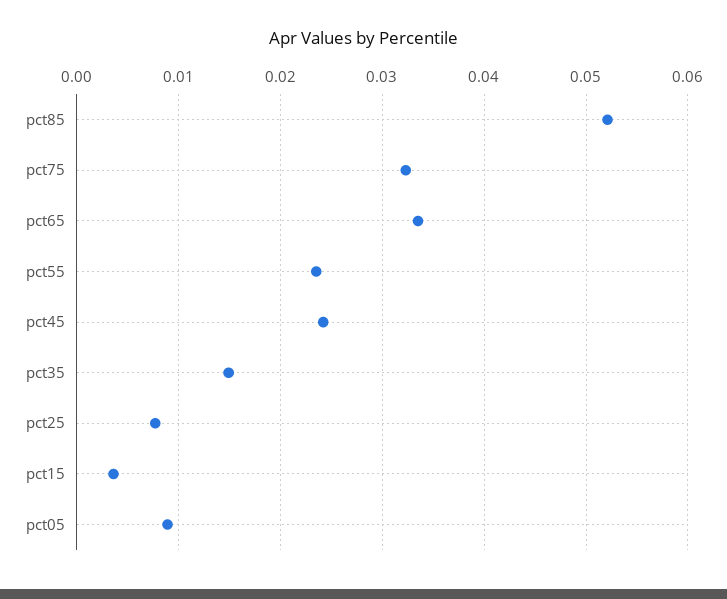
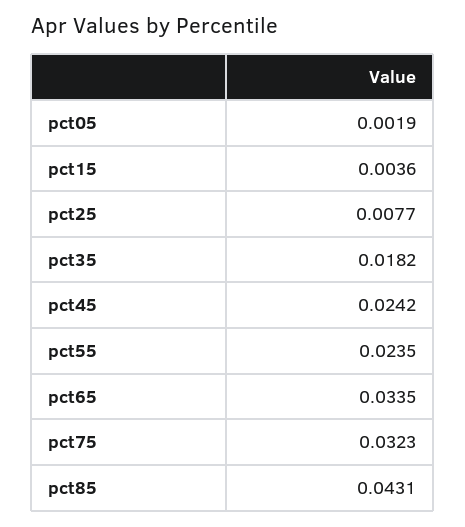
  {
-   "pct85": 0.052,
+   "pct85": 0.0431,
    "pct75": 0.0323,
    "pct65": 0.0335,
    "pct55": 0.0235,
    "pct45": 0.0242,
-   "pct35": 0.015,
+   "pct35": 0.0182,
    "pct25": 0.0077,
    "pct15": 0.0036,
-   "pct05": 0.009
+   "pct05": 0.0019
  }

